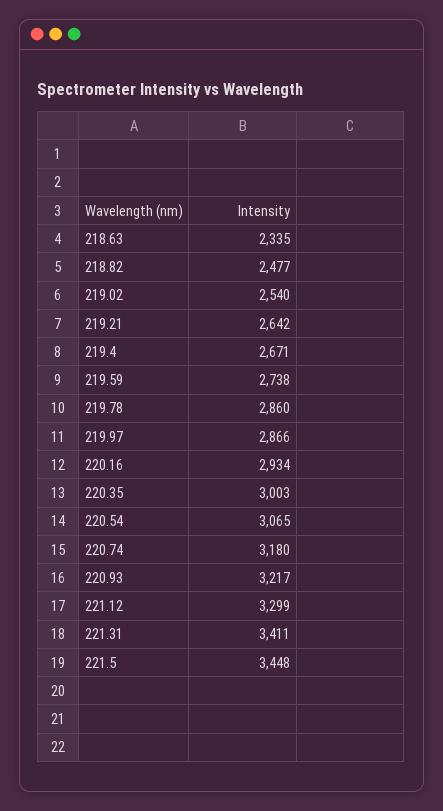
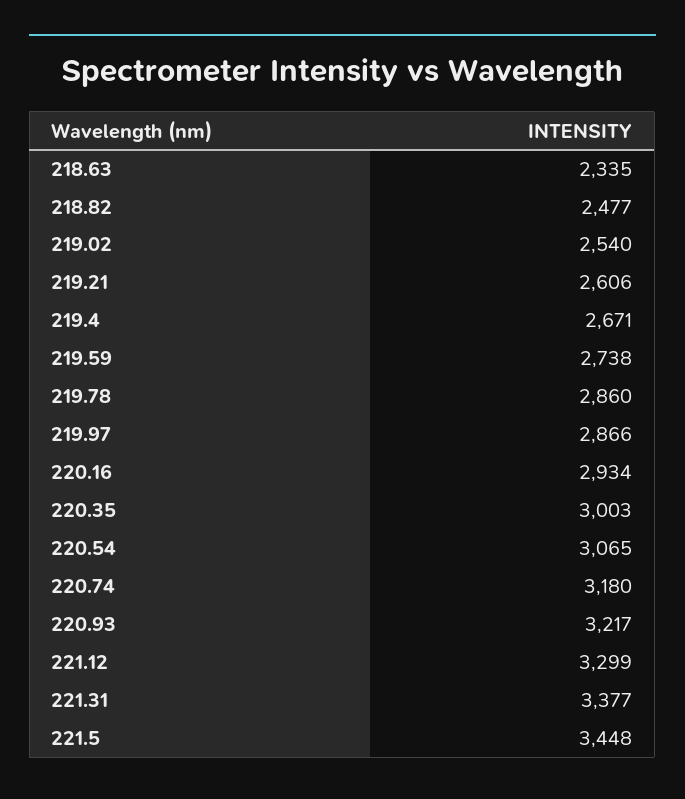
  {
    "218.63": 2335,
    "218.82": 2477,
    "219.02": 2540,
-   "219.21": 2642,
+   "219.21": 2606,
    "219.4": 2671,
    "219.59": 2738,
    "219.78": 2860,
    "219.97": 2866,
    "220.16": 2934,
    "220.35": 3003,
    "220.54": 3065,
    "220.74": 3180,
    "220.93": 3217,
    "221.12": 3299,
-   "221.31": 3411,
+   "221.31": 3377,
    "221.5": 3448
  }

